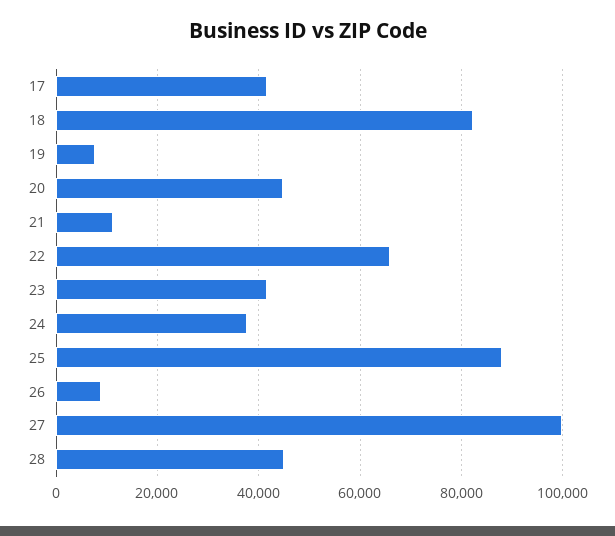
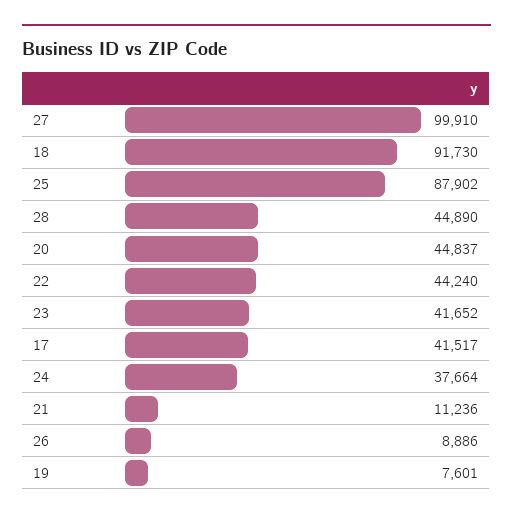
  {
    "17": 41517,
-   "18": 82000,
+   "18": 91730,
    "19": 7601,
    "20": 44837,
    "21": 11236,
-   "22": 66000,
+   "22": 44240,
    "23": 41652,
    "24": 37664,
    "25": 87902,
    "26": 8886,
    "27": 99910,
    "28": 44890
  }

